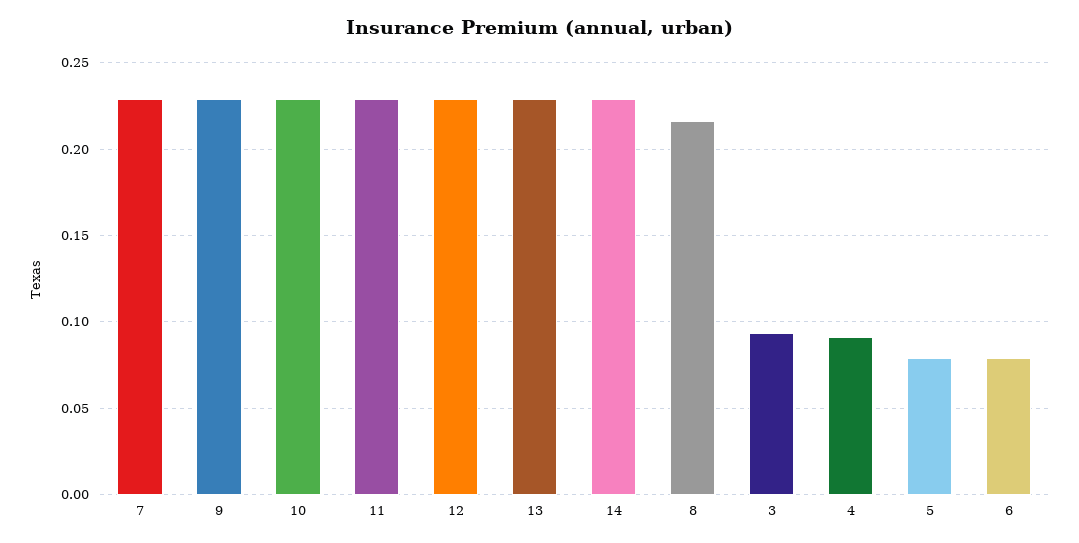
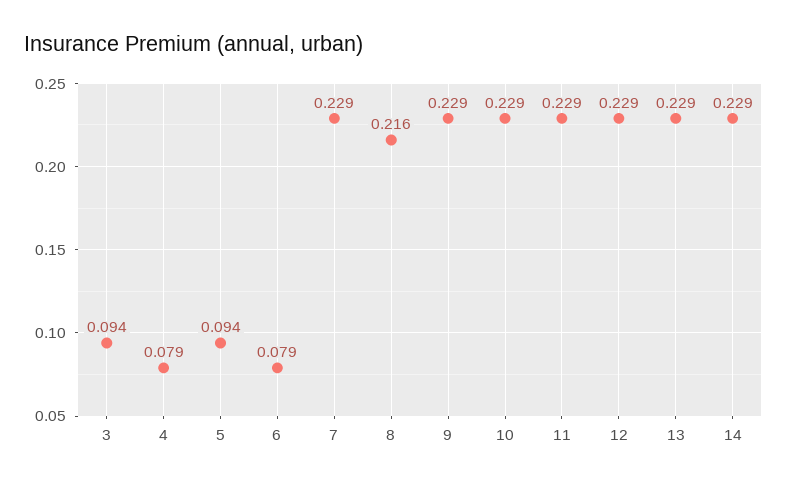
  {
    "7": 0.229,
    "9": 0.229,
    "10": 0.229,
    "11": 0.229,
    "12": 0.229,
    "13": 0.229,
    "14": 0.229,
    "8": 0.216,
    "3": 0.094,
-   "4": 0.09,
+   "4": 0.079,
-   "5": 0.08,
+   "5": 0.094,
    "6": 0.079
  }

